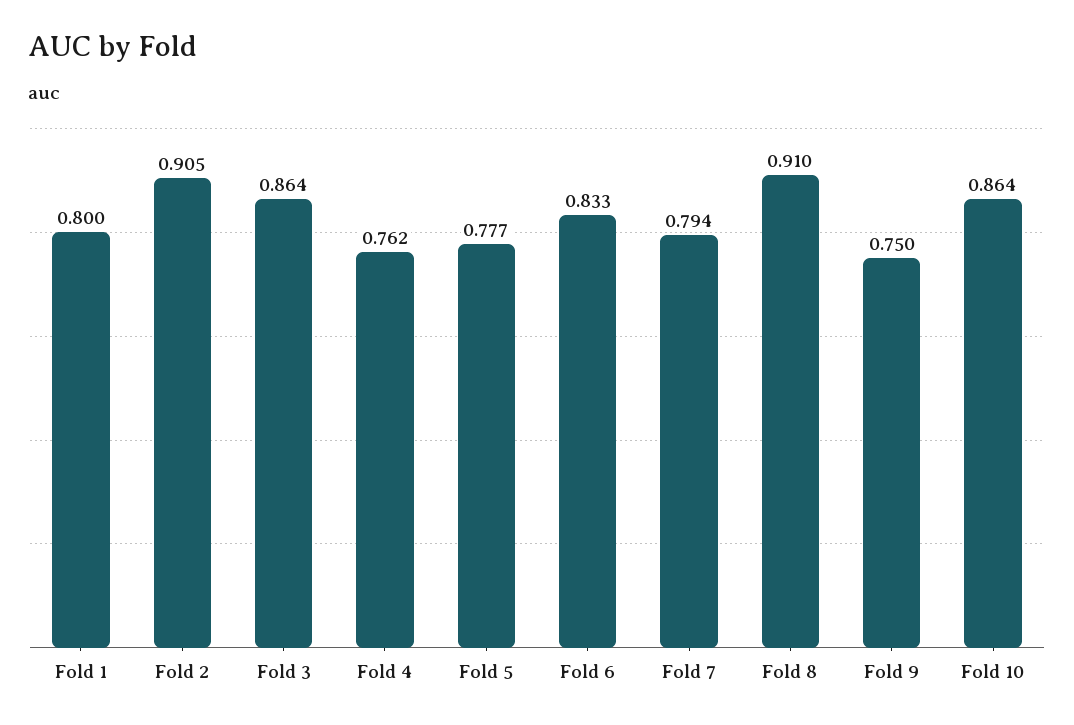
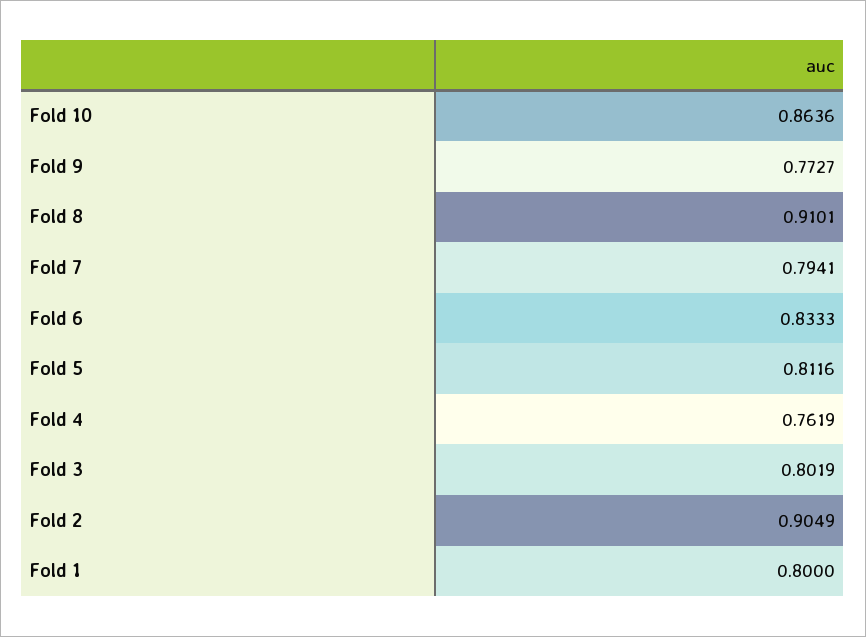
  {
    "Fold 1": 0.8,
    "Fold 2": 0.9049,
-   "Fold 3": 0.864,
+   "Fold 3": 0.8019,
    "Fold 4": 0.7619,
-   "Fold 5": 0.777,
+   "Fold 5": 0.8116,
    "Fold 6": 0.8333,
    "Fold 7": 0.7941,
    "Fold 8": 0.9101,
-   "Fold 9": 0.75,
+   "Fold 9": 0.7727,
    "Fold 10": 0.8636
  }

